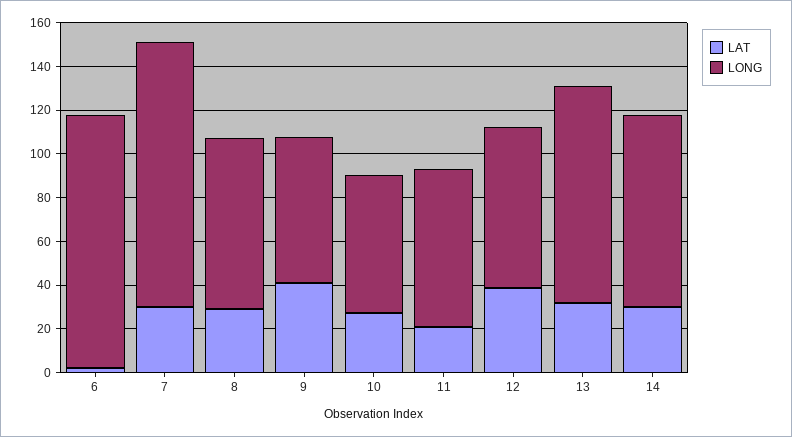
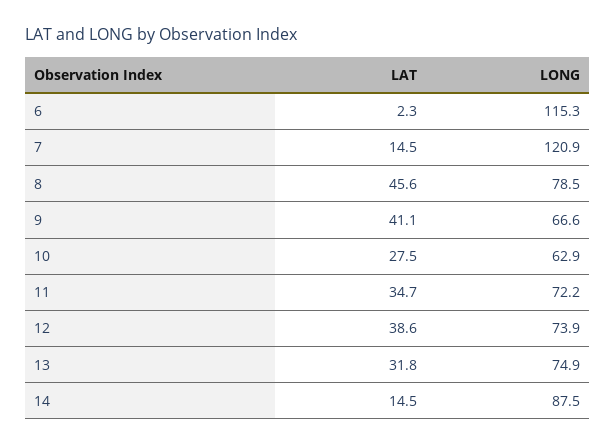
  {
    "LAT": {
      "6": 2.3,
-     "7": 30,
+     "7": 14.5,
-     "8": 30,
+     "8": 45.6,
      "9": 41.1,
      "10": 27.5,
-     "11": 20,
+     "11": 34.7,
      "12": 38.6,
      "13": 31.8,
-     "14": 30
+     "14": 14.5
    },
    "LONG": {
      "6": 115.3,
      "7": 120.9,
      "8": 78.5,
      "9": 66.6,
      "10": 62.9,
      "11": 72.2,
      "12": 73.9,
-     "13": 100,
+     "13": 74.9,
      "14": 87.5
    }
  }

